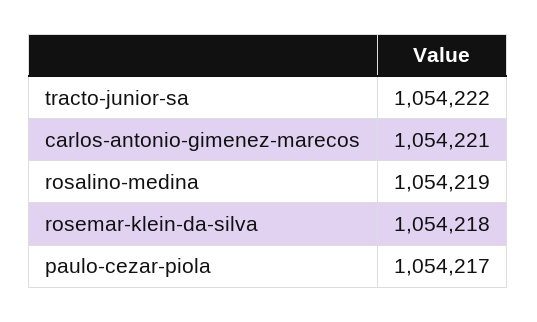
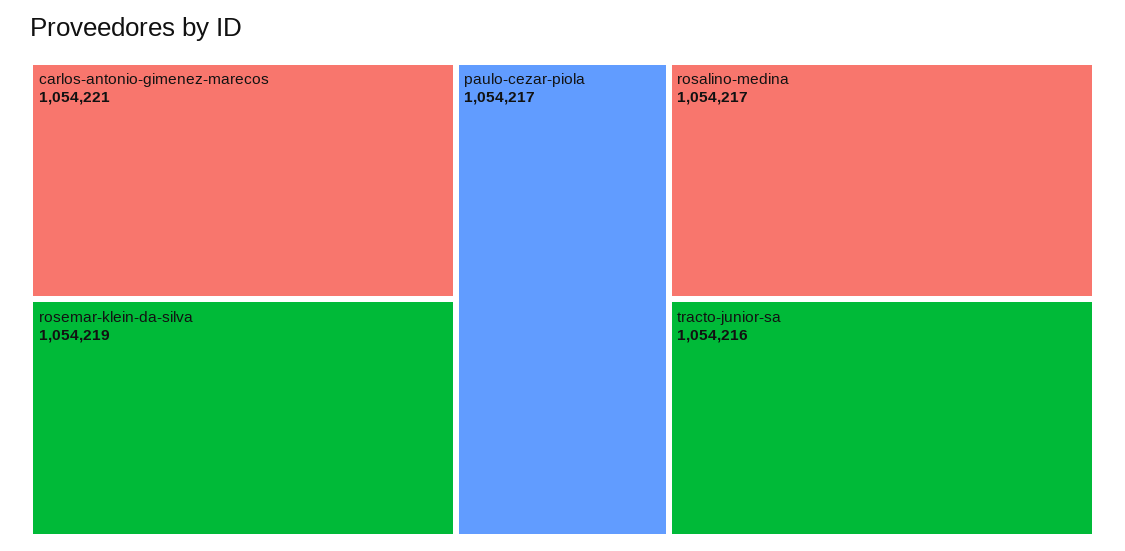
  {
-   "tracto-junior-sa": 1054222,
+   "tracto-junior-sa": 1054216,
    "carlos-antonio-gimenez-marecos": 1054221,
-   "rosalino-medina": 1054219,
+   "rosalino-medina": 1054217,
-   "rosemar-klein-da-silva": 1054218,
+   "rosemar-klein-da-silva": 1054219,
    "paulo-cezar-piola": 1054217
  }

